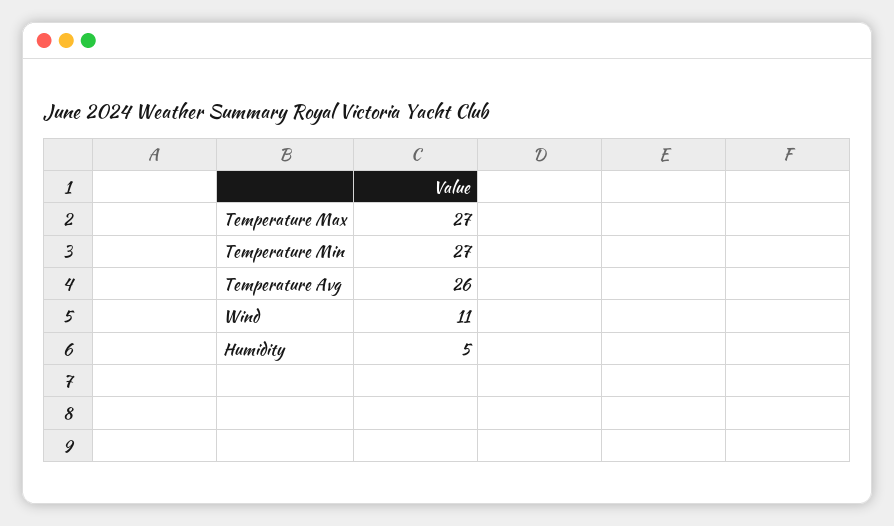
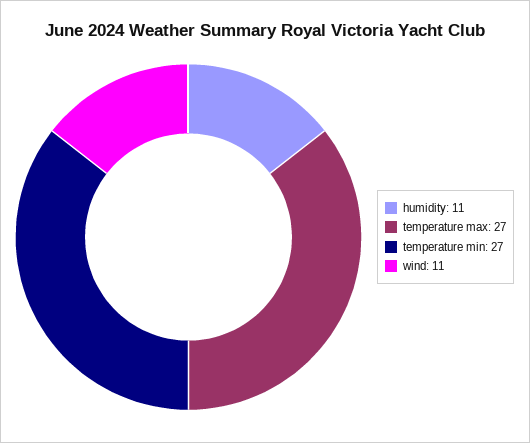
  {
    "Temperature Max": 27,
    "Temperature Min": 27,
-   "Temperature Avg": 26,
    "Wind": 11,
-   "Humidity": 5
+   "Humidity": 11
  }

